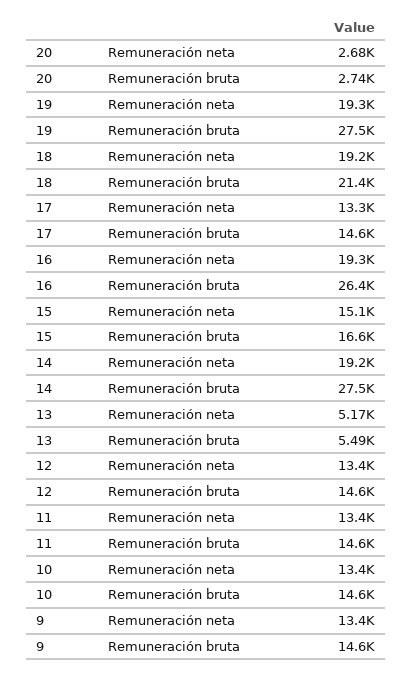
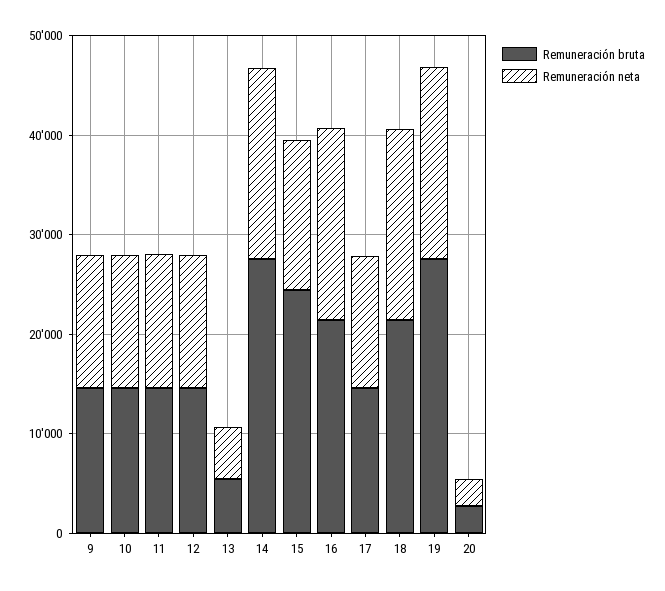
  {
    "Remuneración neta": {
      "20": 2680,
      "19": 19300,
      "18": 19200,
      "17": 13300,
      "16": 19300,
      "15": 15100,
      "14": 19200,
      "13": 5170,
      "12": 13400,
      "11": 13400,
      "10": 13400,
      "9": 13400
    },
    "Remuneración bruta": {
      "20": 2740,
      "19": 27500,
      "18": 21400,
      "17": 14600,
-     "16": 26400,
+     "16": 22000,
-     "15": 16600,
+     "15": 24000,
      "14": 27500,
      "13": 5490,
      "12": 14600,
      "11": 14600,
      "10": 14600,
      "9": 14600
    }
  }

